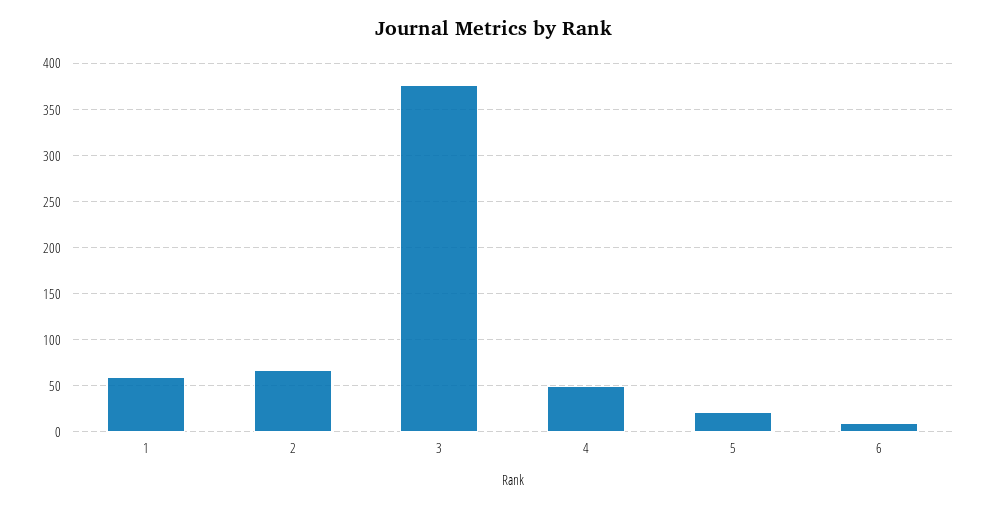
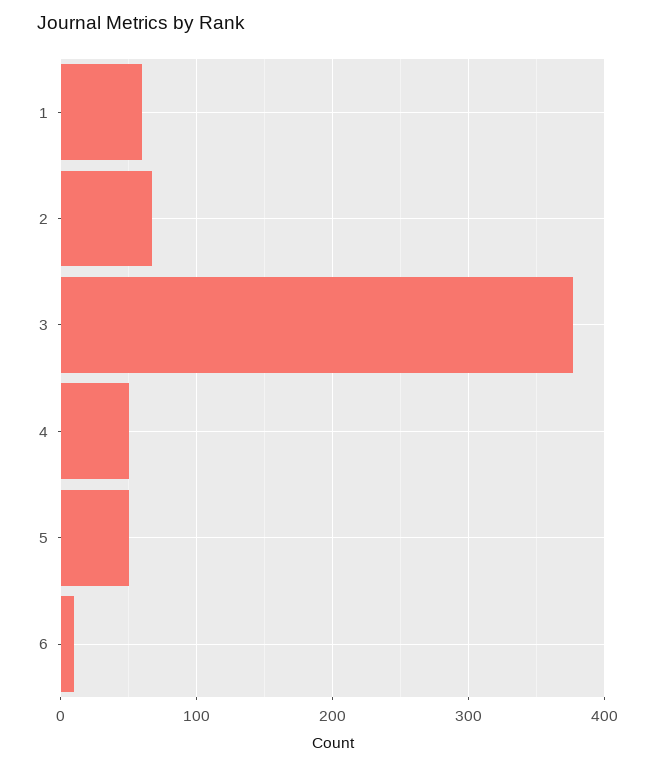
  {
    "1": 60,
    "2": 70,
    "3": 380,
    "4": 50,
-   "5": 20,
+   "5": 50,
    "6": 10
  }

